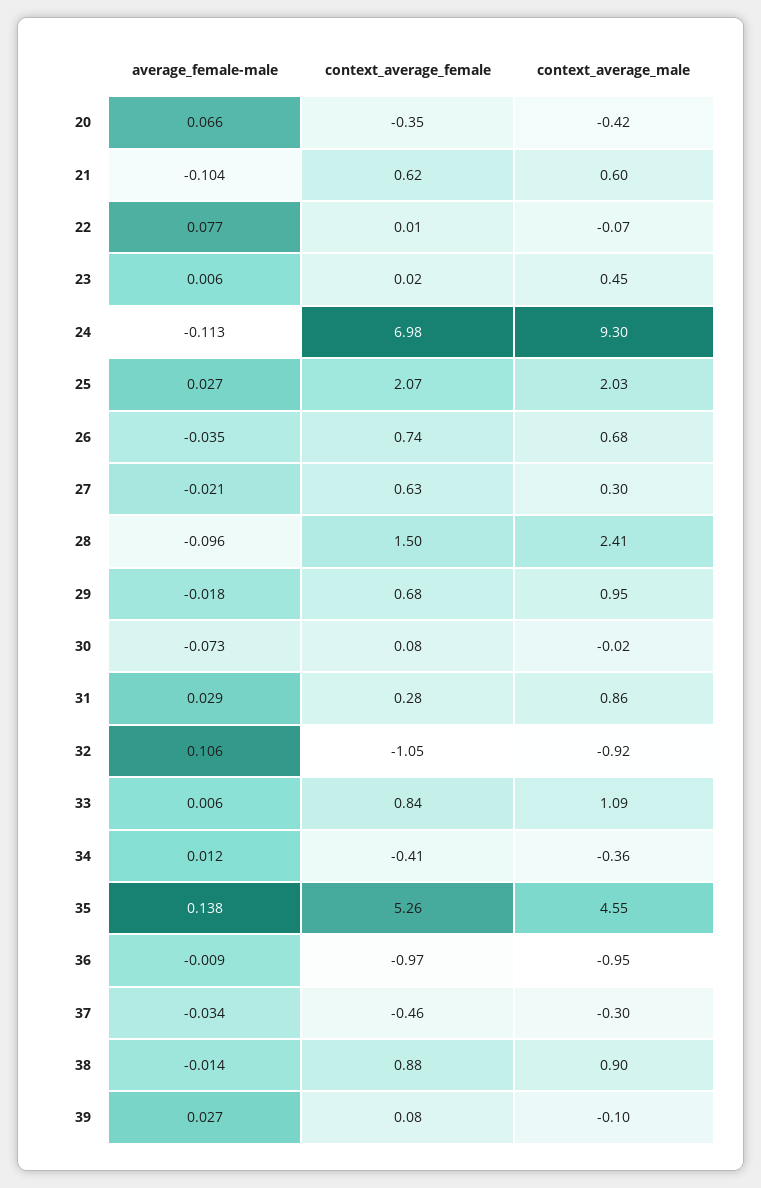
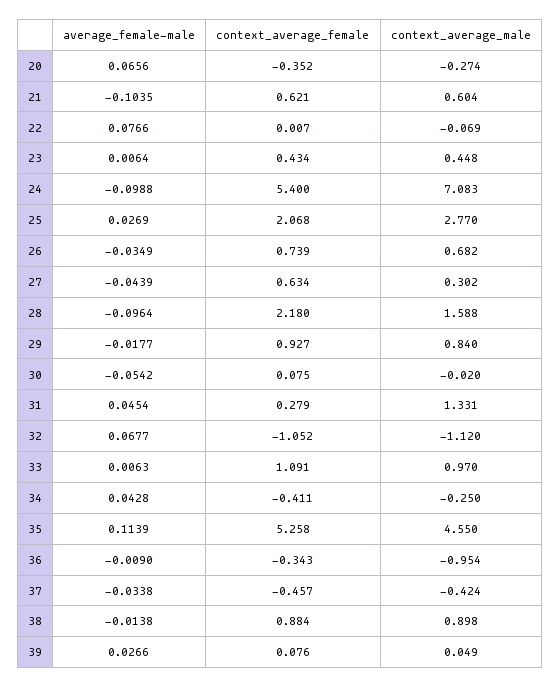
  {
    "average_female-male": {
      "20": 0.0656,
      "21": -0.1035,
      "22": 0.0766,
      "23": 0.0064,
-     "24": -0.113,
+     "24": -0.0988,
      "25": 0.0269,
      "26": -0.0349,
-     "27": -0.021,
+     "27": -0.0439,
      "28": -0.0964,
      "29": -0.0177,
-     "30": -0.073,
+     "30": -0.0542,
-     "31": 0.029,
+     "31": 0.0454,
-     "32": 0.106,
+     "32": 0.0677,
      "33": 0.0063,
-     "34": 0.012,
+     "34": 0.0428,
-     "35": 0.138,
+     "35": 0.1139,
      "36": -0.009,
      "37": -0.0338,
      "38": -0.0138,
      "39": 0.0266
    },
    "context_average_female": {
      "20": -0.352,
      "21": 0.621,
      "22": 0.007,
-     "23": 0.02,
+     "23": 0.434,
-     "24": 6.98,
+     "24": 5.4,
      "25": 2.068,
      "26": 0.739,
      "27": 0.634,
-     "28": 1.5,
+     "28": 2.18,
-     "29": 0.68,
+     "29": 0.927,
      "30": 0.075,
      "31": 0.279,
      "32": -1.052,
-     "33": 0.84,
+     "33": 1.091,
      "34": -0.411,
      "35": 5.258,
-     "36": -0.97,
+     "36": -0.343,
      "37": -0.457,
      "38": 0.884,
      "39": 0.076
    },
    "context_average_male": {
-     "20": -0.42,
+     "20": -0.274,
      "21": 0.604,
      "22": -0.069,
      "23": 0.448,
-     "24": 9.3,
+     "24": 7.083,
-     "25": 2.03,
+     "25": 2.77,
      "26": 0.682,
      "27": 0.302,
-     "28": 2.41,
+     "28": 1.588,
-     "29": 0.95,
+     "29": 0.84,
      "30": -0.02,
-     "31": 0.86,
+     "31": 1.331,
-     "32": -0.92,
+     "32": -1.12,
-     "33": 1.09,
+     "33": 0.97,
-     "34": -0.36,
+     "34": -0.25,
      "35": 4.55,
      "36": -0.954,
-     "37": -0.3,
+     "37": -0.424,
      "38": 0.898,
-     "39": -0.1
+     "39": 0.049
    }
  }

